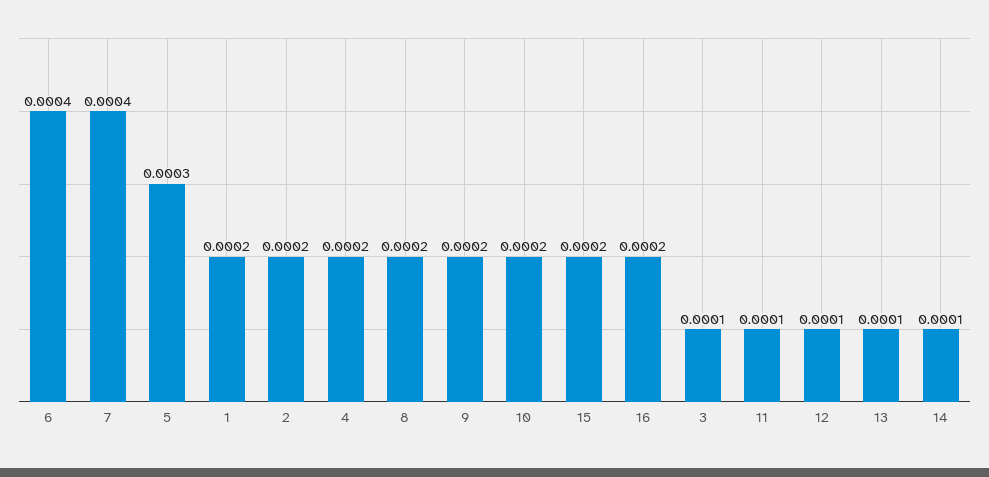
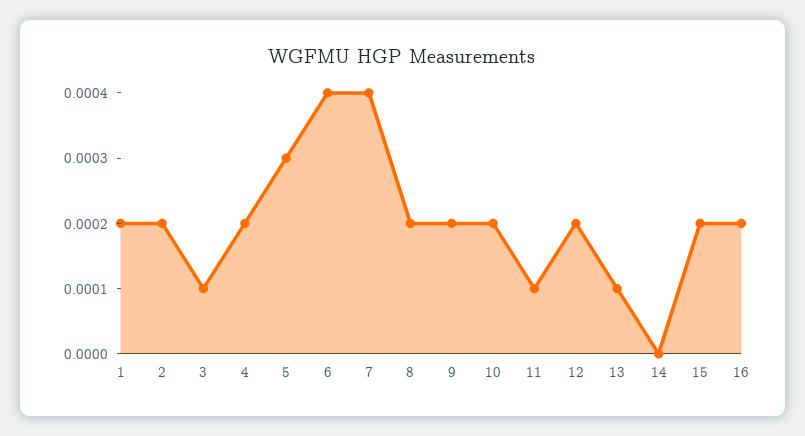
  {
    "6": 0.0004,
    "7": 0.0004,
    "5": 0.0003,
    "1": 0.0002,
    "2": 0.0002,
    "4": 0.0002,
    "8": 0.0002,
    "9": 0.0002,
    "10": 0.0002,
    "15": 0.0002,
    "16": 0.0002,
    "3": 0.0001,
    "11": 0.0001,
-   "12": 0.0001,
+   "12": 0.0002,
    "13": 0.0001,
-   "14": 0.0001
+   "14": 0
  }

